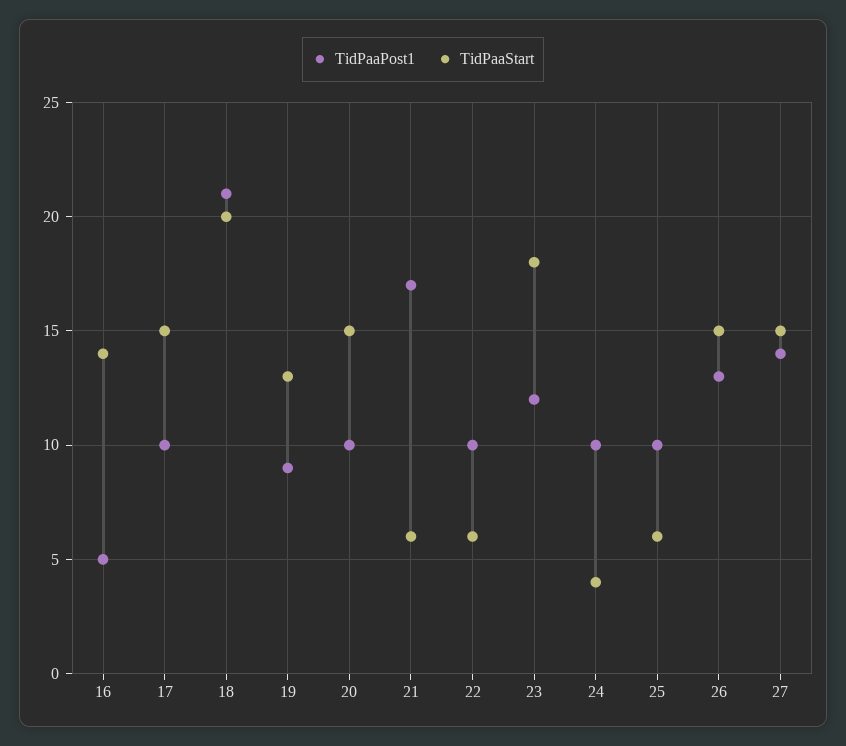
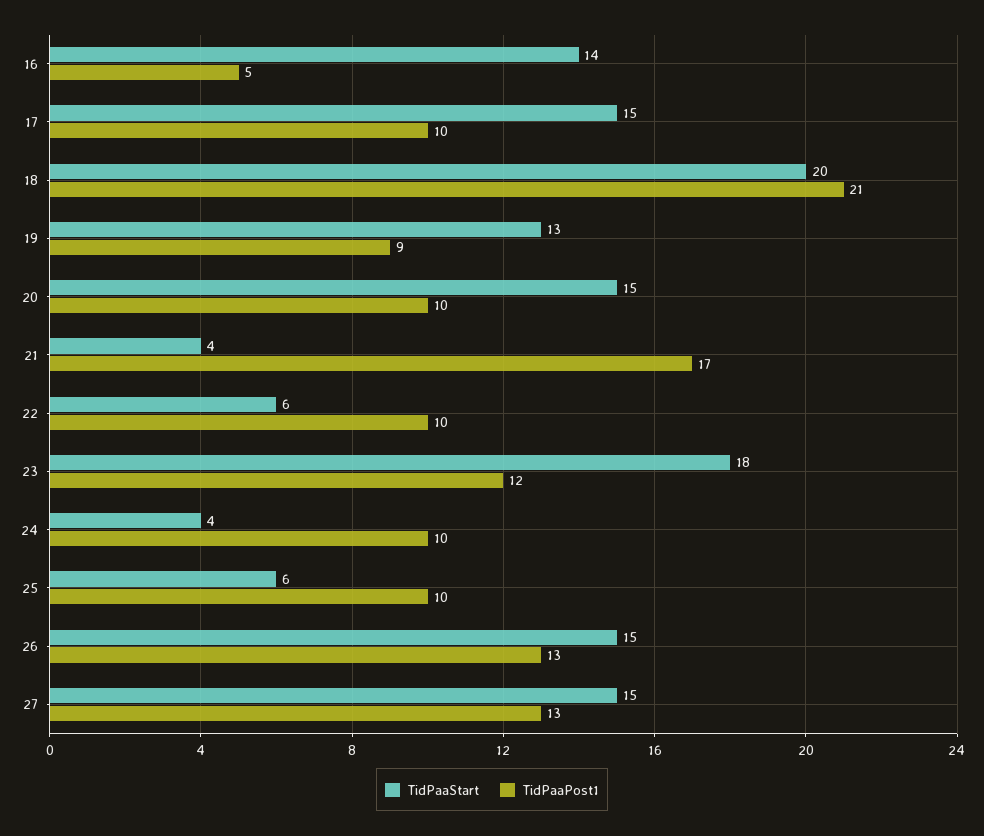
  {
    "TidPaaPost1": {
      "16": 5,
      "17": 10,
      "18": 21,
      "19": 9,
      "20": 10,
      "21": 17,
      "22": 10,
      "23": 12,
      "24": 10,
      "25": 10,
      "26": 13,
-     "27": 14
+     "27": 13
    },
    "TidPaaStart": {
      "16": 14,
      "17": 15,
      "18": 20,
      "19": 13,
      "20": 15,
-     "21": 6,
+     "21": 4,
      "22": 6,
      "23": 18,
      "24": 4,
      "25": 6,
      "26": 15,
      "27": 15
    }
  }

